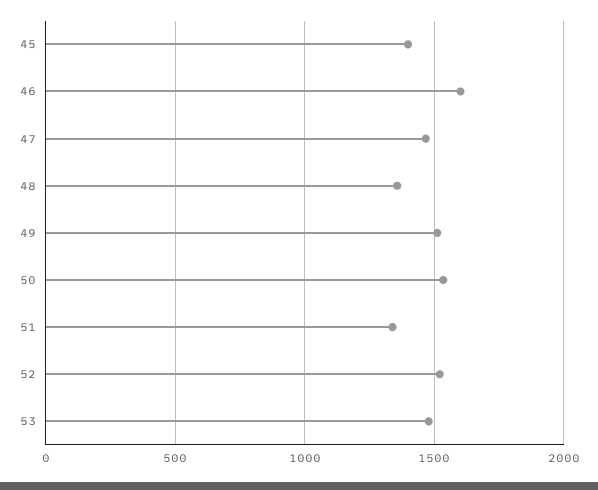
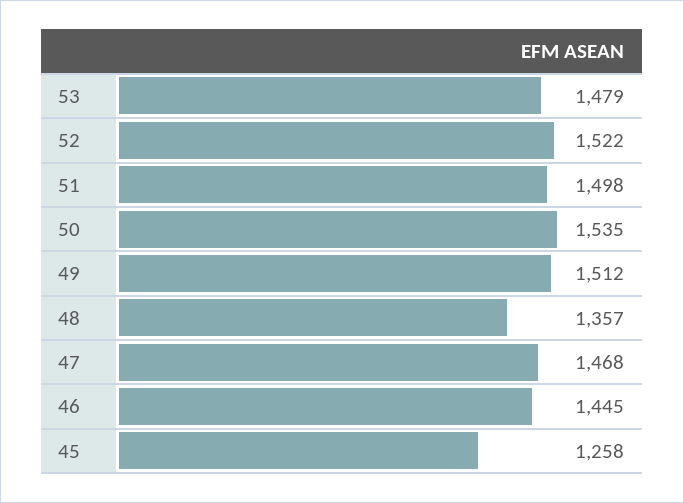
  {
-   "45": 1400,
+   "45": 1258,
-   "46": 1600,
+   "46": 1445,
    "47": 1468,
    "48": 1357,
    "49": 1512,
    "50": 1535,
-   "51": 1350,
+   "51": 1498,
    "52": 1522,
    "53": 1479
  }

